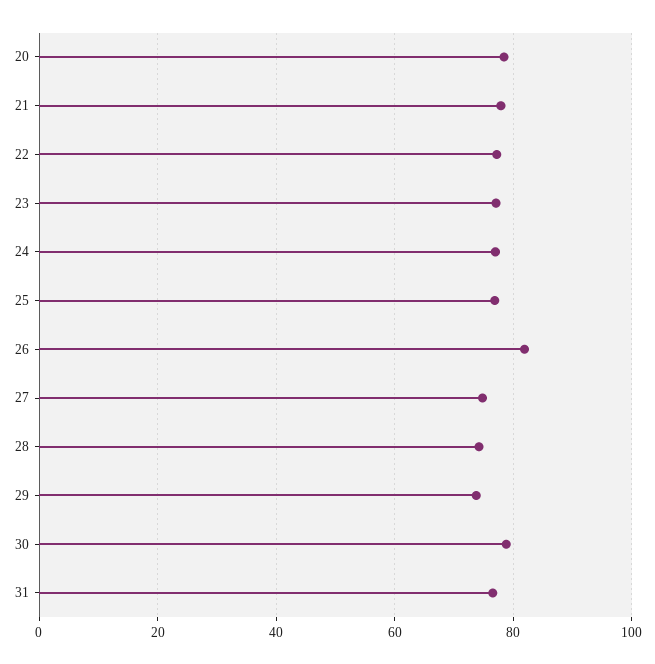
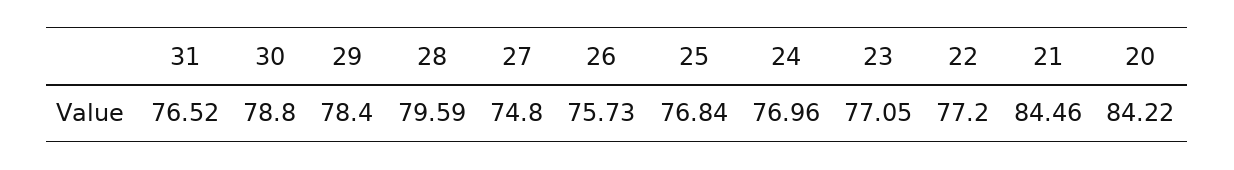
  {
-   "20": 78,
+   "20": 84.22,
-   "21": 78,
+   "21": 84.46,
    "22": 77.2,
    "23": 77.05,
    "24": 76.96,
    "25": 76.84,
-   "26": 82,
+   "26": 75.73,
    "27": 74.8,
-   "28": 74,
+   "28": 79.59,
-   "29": 74,
+   "29": 78.4,
    "30": 78.8,
    "31": 76.52
  }

